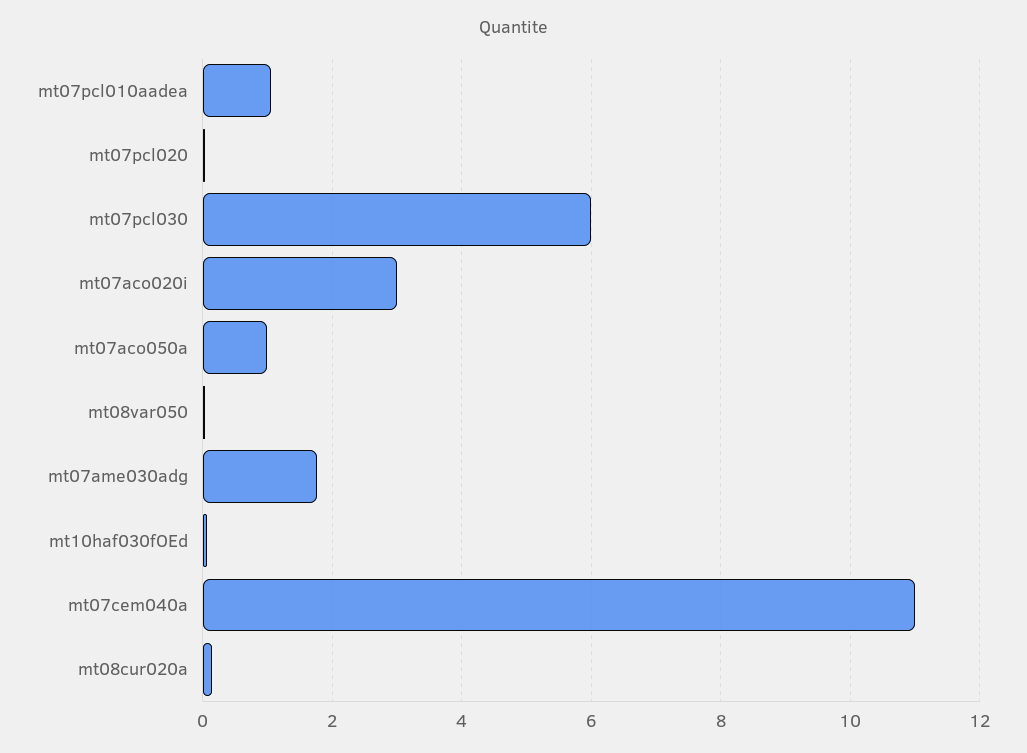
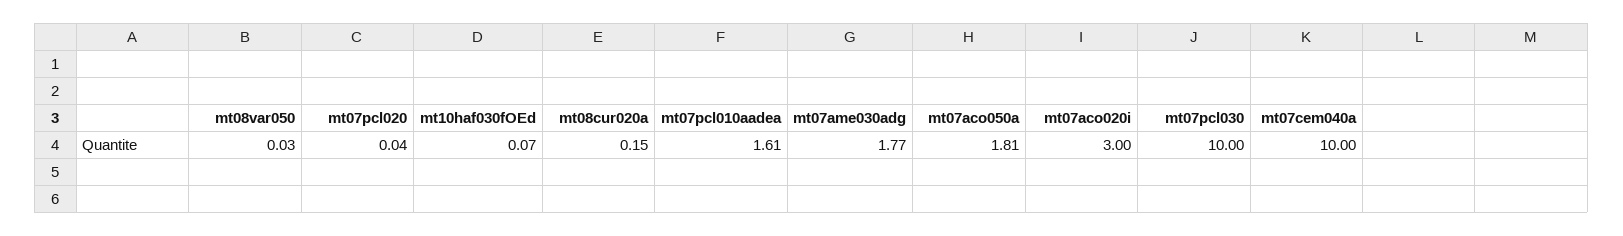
  {
-   "mt07pcl010aadea": 1,
+   "mt07pcl010aadea": 1.61,
    "mt07pcl020": 0.04,
-   "mt07pcl030": 6,
+   "mt07pcl030": 10,
    "mt07aco020i": 3,
-   "mt07aco050a": 1,
+   "mt07aco050a": 1.81,
    "mt08var050": 0.03,
    "mt07ame030adg": 1.77,
    "mt10haf030fOEd": 0.07,
-   "mt07cem040a": 11,
+   "mt07cem040a": 10,
    "mt08cur020a": 0.15
  }

